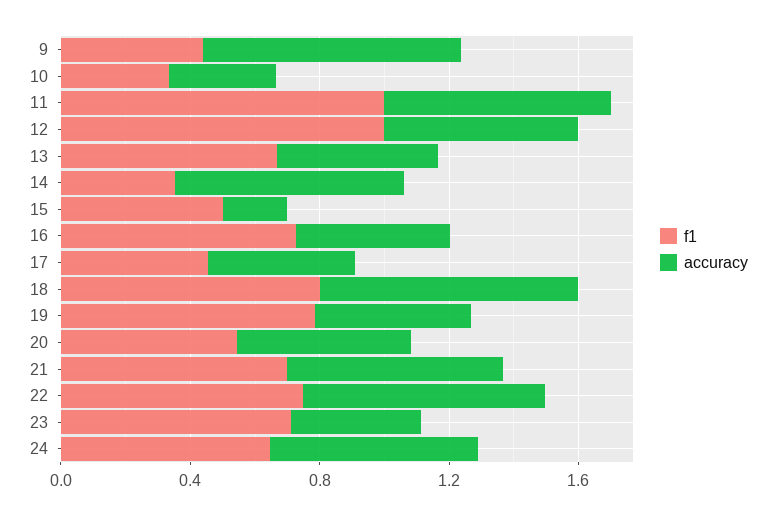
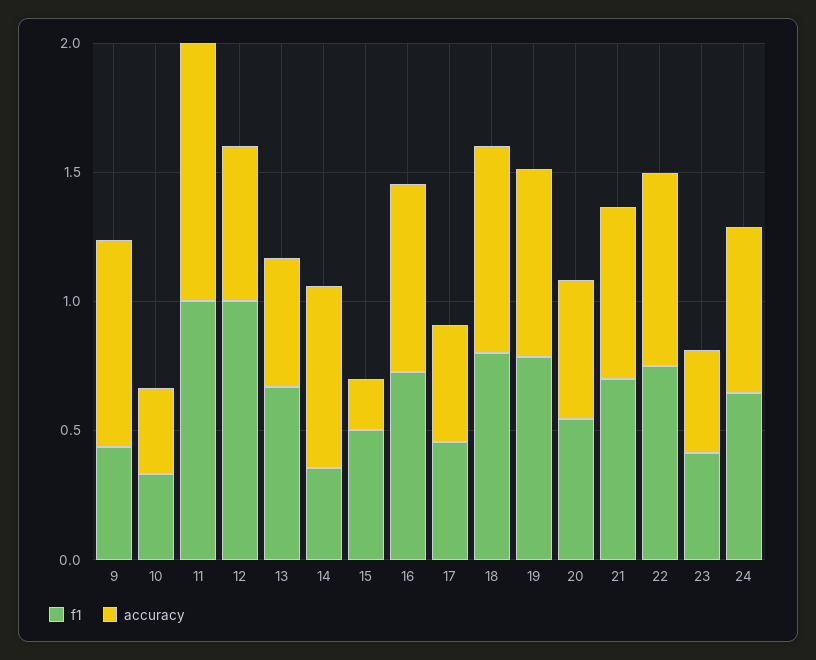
  {
    "f1": {
      "9": 0.4,
      "10": 0.3,
      "11": 1,
      "12": 1,
      "13": 0.7,
      "14": 0.4,
      "15": 0.5,
      "16": 0.7,
      "17": 0.5,
      "18": 0.8,
      "19": 0.8,
      "20": 0.5,
      "21": 0.7,
      "22": 0.7,
-     "23": 0.7,
+     "23": 0.4,
      "24": 0.6
    },
    "accuracy": {
      "9": 0.8,
      "10": 0.3,
-     "11": 0.7,
+     "11": 1,
      "12": 0.6,
      "13": 0.5,
      "14": 0.7,
      "15": 0.2,
-     "16": 0.5,
+     "16": 0.7,
      "17": 0.5,
      "18": 0.8,
-     "19": 0.5,
+     "19": 0.7,
      "20": 0.5,
      "21": 0.7,
      "22": 0.8,
      "23": 0.4,
      "24": 0.6
    }
  }

